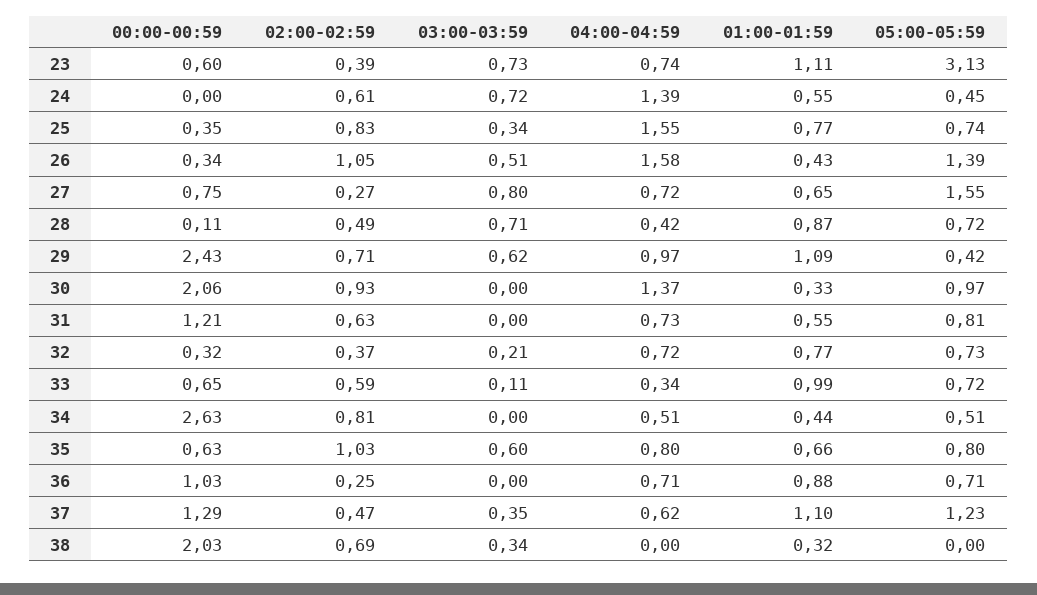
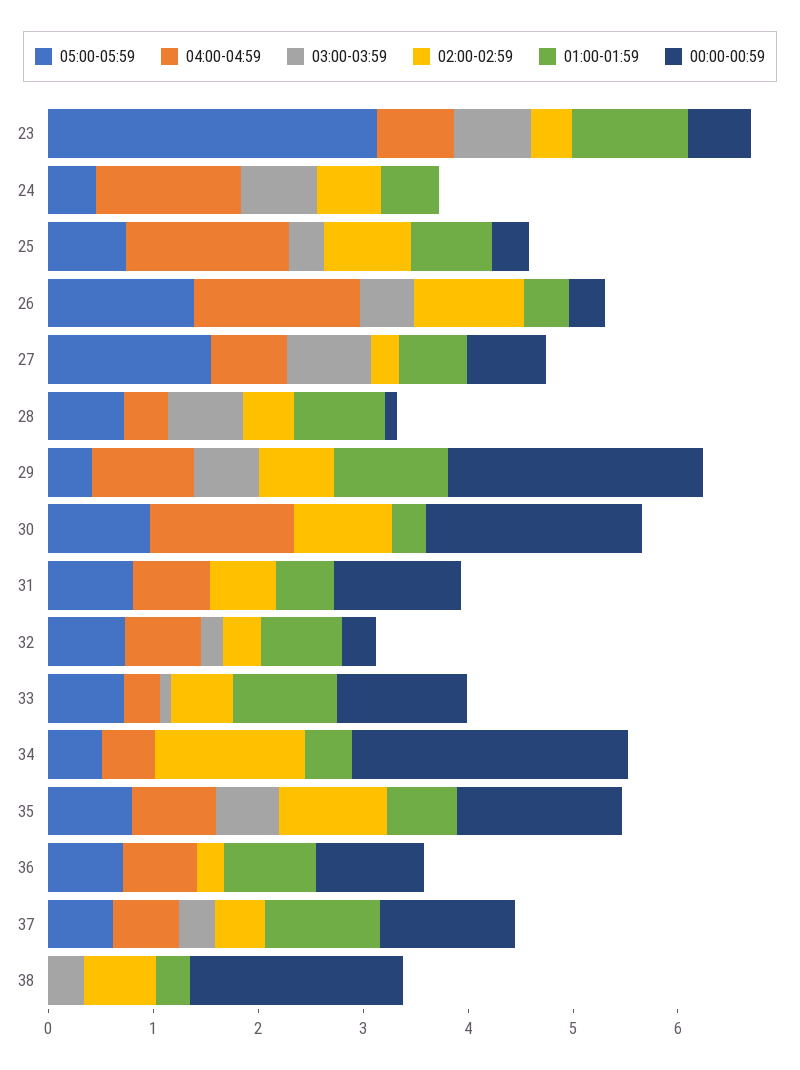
  {
    "00:00-00:59": {
      "23": 0.6,
      "24": 0,
      "25": 0.35,
      "26": 0.34,
      "27": 0.75,
      "28": 0.11,
      "29": 2.43,
      "30": 2.06,
      "31": 1.21,
      "32": 0.32,
-     "33": 0.65,
+     "33": 1.2,
      "34": 2.63,
-     "35": 0.63,
+     "35": 1.6,
      "36": 1.03,
      "37": 1.29,
      "38": 2.03
    },
    "02:00-02:59": {
      "23": 0.39,
      "24": 0.61,
      "25": 0.83,
      "26": 1.05,
      "27": 0.27,
      "28": 0.49,
      "29": 0.71,
      "30": 0.93,
      "31": 0.63,
      "32": 0.37,
      "33": 0.59,
-     "34": 0.81,
+     "34": 1.4,
      "35": 1.03,
      "36": 0.25,
      "37": 0.47,
      "38": 0.69
    },
    "03:00-03:59": {
      "23": 0.73,
      "24": 0.72,
      "25": 0.34,
      "26": 0.51,
      "27": 0.8,
      "28": 0.71,
      "29": 0.62,
      "30": 0,
      "31": 0,
      "32": 0.21,
      "33": 0.11,
      "34": 0,
      "35": 0.6,
      "36": 0,
      "37": 0.35,
      "38": 0.34
    },
    "04:00-04:59": {
      "23": 0.74,
      "24": 1.39,
      "25": 1.55,
      "26": 1.58,
      "27": 0.72,
      "28": 0.42,
      "29": 0.97,
      "30": 1.37,
      "31": 0.73,
      "32": 0.72,
      "33": 0.34,
      "34": 0.51,
      "35": 0.8,
      "36": 0.71,
      "37": 0.62,
      "38": 0
    },
    "01:00-01:59": {
      "23": 1.11,
      "24": 0.55,
      "25": 0.77,
      "26": 0.43,
      "27": 0.65,
      "28": 0.87,
      "29": 1.09,
      "30": 0.33,
      "31": 0.55,
      "32": 0.77,
      "33": 0.99,
      "34": 0.44,
      "35": 0.66,
      "36": 0.88,
      "37": 1.1,
      "38": 0.32
    },
    "05:00-05:59": {
      "23": 3.13,
      "24": 0.45,
      "25": 0.74,
      "26": 1.39,
      "27": 1.55,
      "28": 0.72,
      "29": 0.42,
      "30": 0.97,
      "31": 0.81,
      "32": 0.73,
      "33": 0.72,
      "34": 0.51,
      "35": 0.8,
      "36": 0.71,
-     "37": 1.23,
+     "37": 0.6,
      "38": 0
    }
  }

